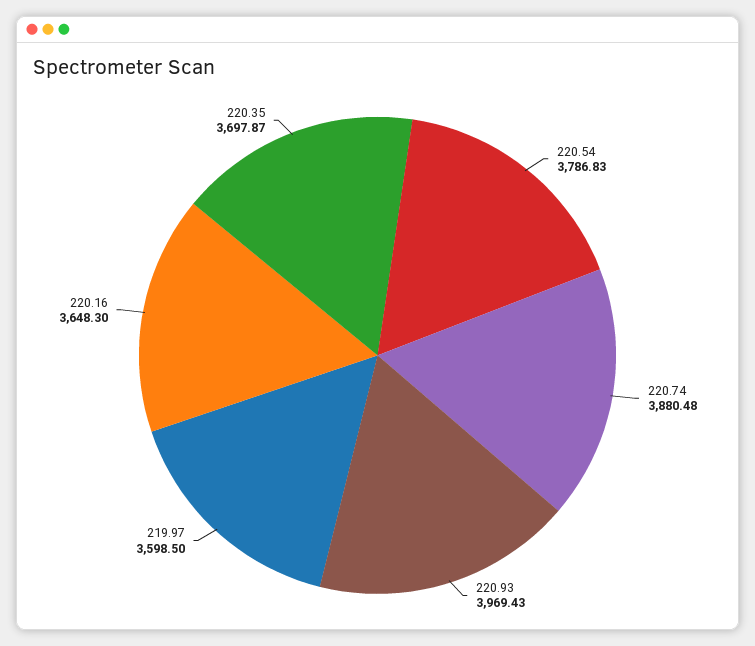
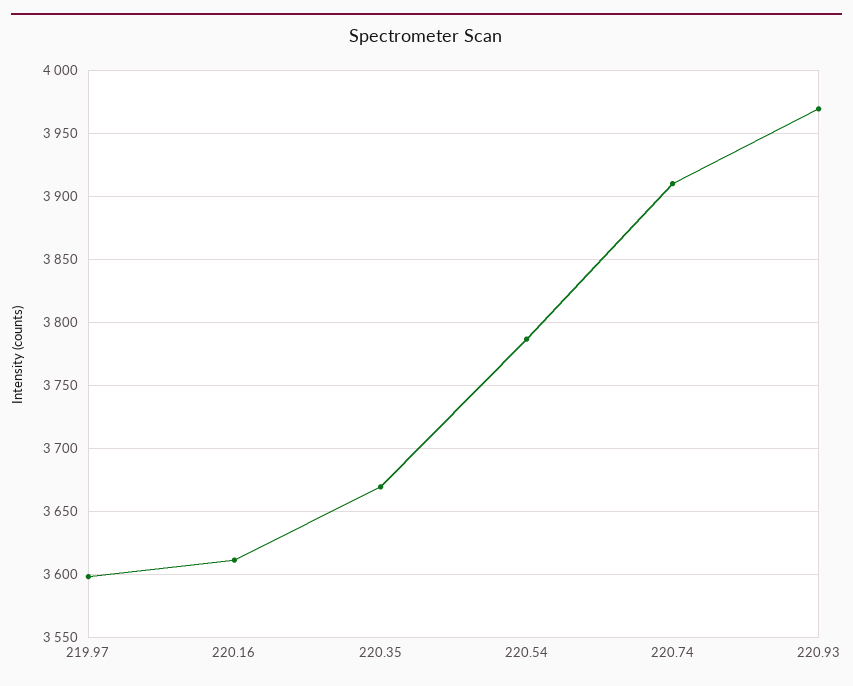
  {
    "220.54": 3786.83,
-   "220.74": 3880.48,
+   "220.74": 3910,
    "220.93": 3969.43,
    "219.97": 3598.5,
-   "220.16": 3648.3,
+   "220.16": 3610,
-   "220.35": 3697.87
+   "220.35": 3670
  }

